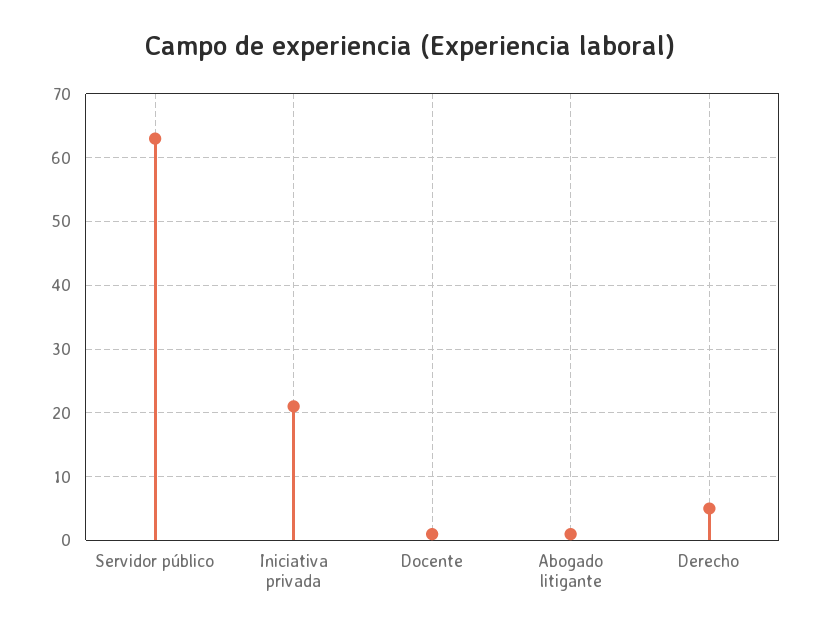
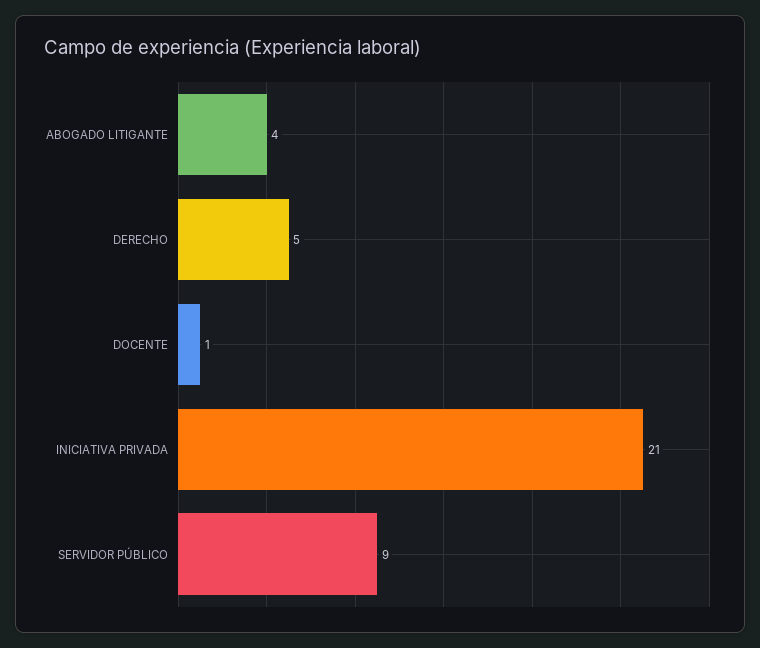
  {
-   "Servidor público": 63,
+   "Servidor público": 9,
    "Iniciativa privada": 21,
    "Docente": 1,
-   "Abogado litigante": 1,
+   "Abogado litigante": 4,
    "Derecho": 5
  }

